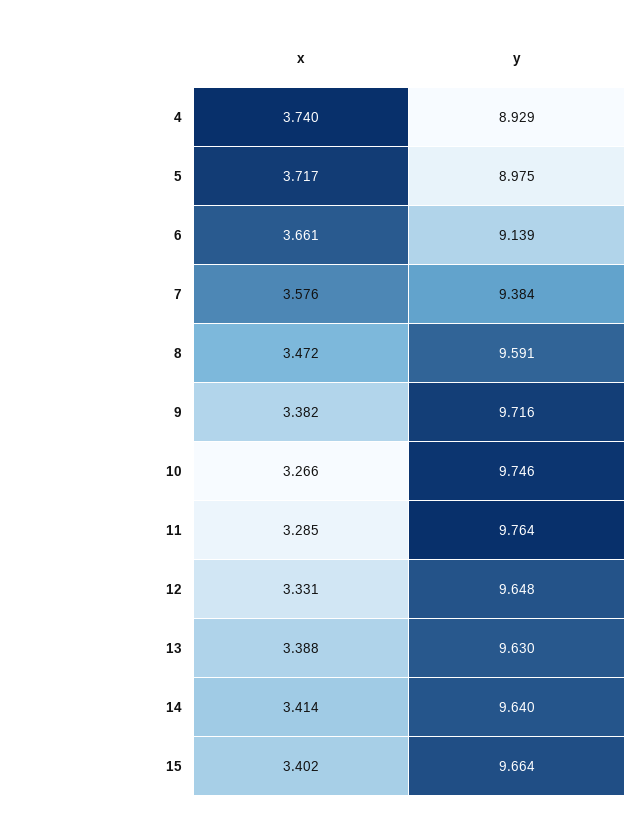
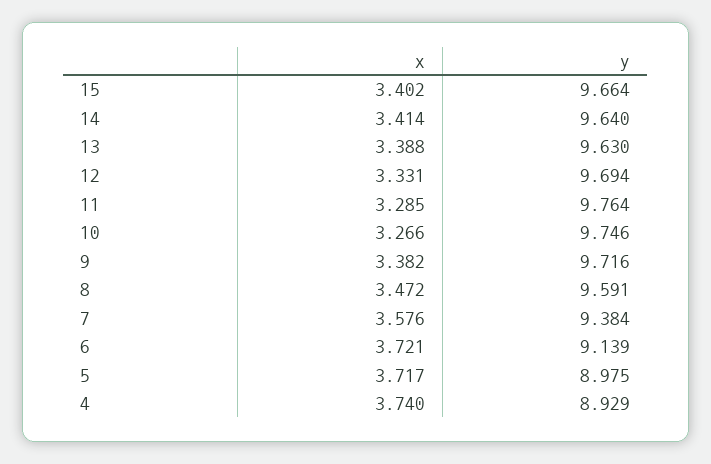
  {
    "x": {
      "4": 3.74,
      "5": 3.717,
-     "6": 3.661,
+     "6": 3.721,
      "7": 3.576,
      "8": 3.472,
      "9": 3.382,
      "10": 3.266,
      "11": 3.285,
      "12": 3.331,
      "13": 3.388,
      "14": 3.414,
      "15": 3.402
    },
    "y": {
      "4": 8.929,
      "5": 8.975,
      "6": 9.139,
      "7": 9.384,
      "8": 9.591,
      "9": 9.716,
      "10": 9.746,
      "11": 9.764,
-     "12": 9.648,
+     "12": 9.694,
      "13": 9.63,
      "14": 9.64,
      "15": 9.664
    }
  }

